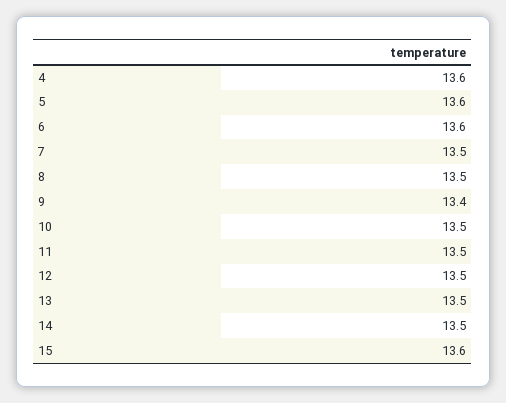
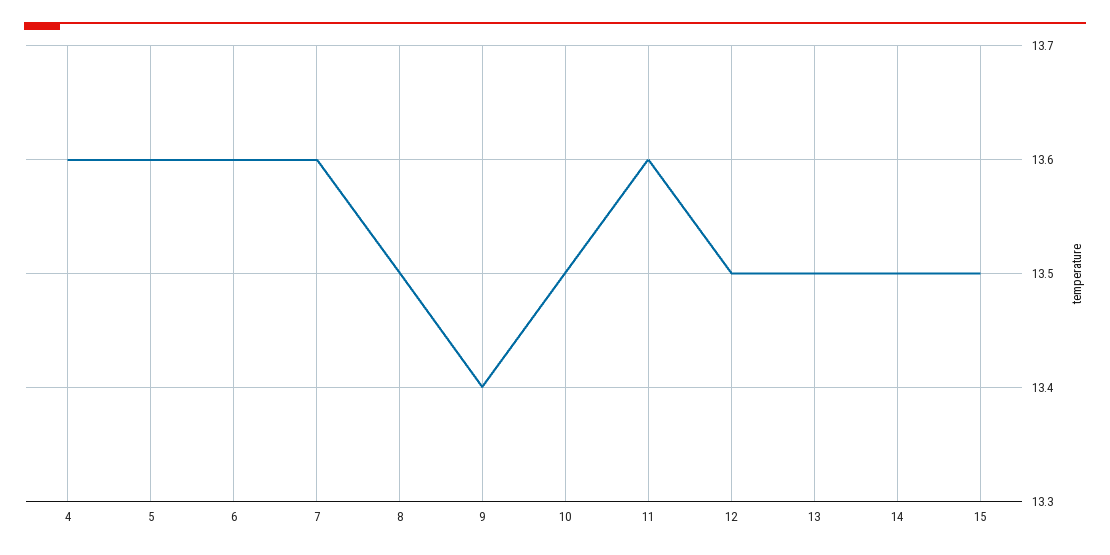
  {
    "4": 13.6,
    "5": 13.6,
    "6": 13.6,
-   "7": 13.5,
+   "7": 13.6,
    "8": 13.5,
    "9": 13.4,
    "10": 13.5,
-   "11": 13.5,
+   "11": 13.6,
    "12": 13.5,
    "13": 13.5,
    "14": 13.5,
-   "15": 13.6
+   "15": 13.5
  }

